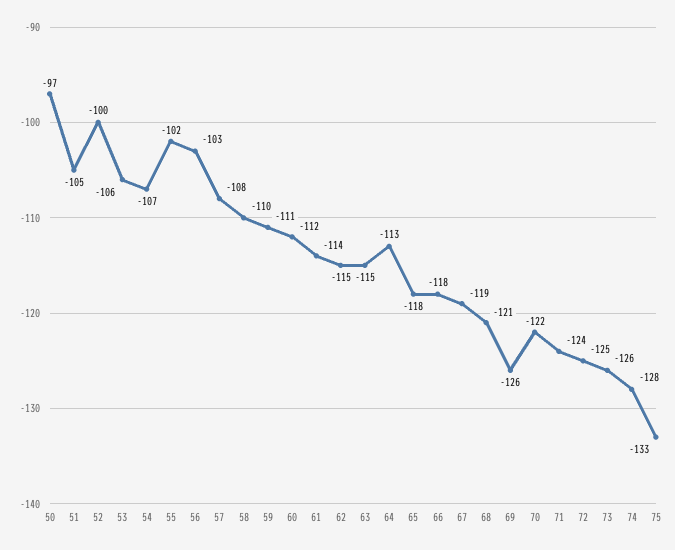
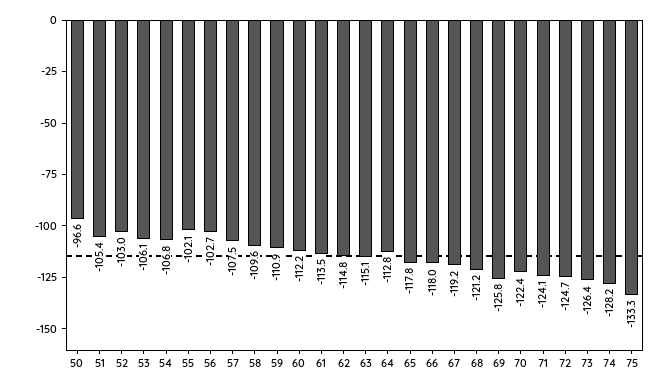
  {
    "50": -96.6,
    "51": -105.4,
-   "52": -100,
+   "52": -103,
    "53": -106.1,
    "54": -106.8,
    "55": -102.1,
    "56": -102.7,
    "57": -107.5,
    "58": -109.6,
    "59": -110.9,
    "60": -112.2,
    "61": -113.5,
    "62": -114.8,
    "63": -115.1,
    "64": -112.8,
    "65": -117.8,
    "66": -118,
    "67": -119.2,
    "68": -121.2,
    "69": -125.8,
    "70": -122.4,
    "71": -124.1,
    "72": -124.7,
    "73": -126.4,
    "74": -128.2,
    "75": -133.3
  }

